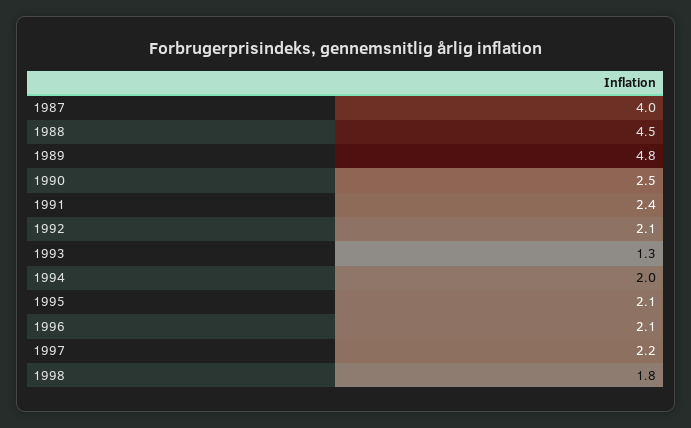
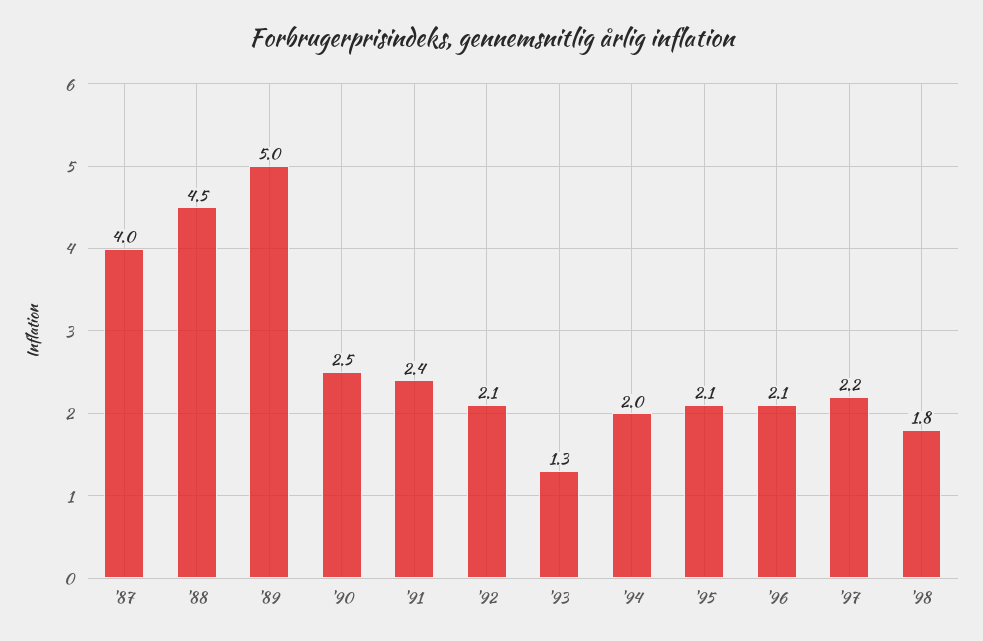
  {
    "1987": 4,
    "1988": 4.5,
-   "1989": 4.8,
+   "1989": 5,
    "1990": 2.5,
    "1991": 2.4,
    "1992": 2.1,
    "1993": 1.3,
    "1994": 2,
    "1995": 2.1,
    "1996": 2.1,
    "1997": 2.2,
    "1998": 1.8
  }

